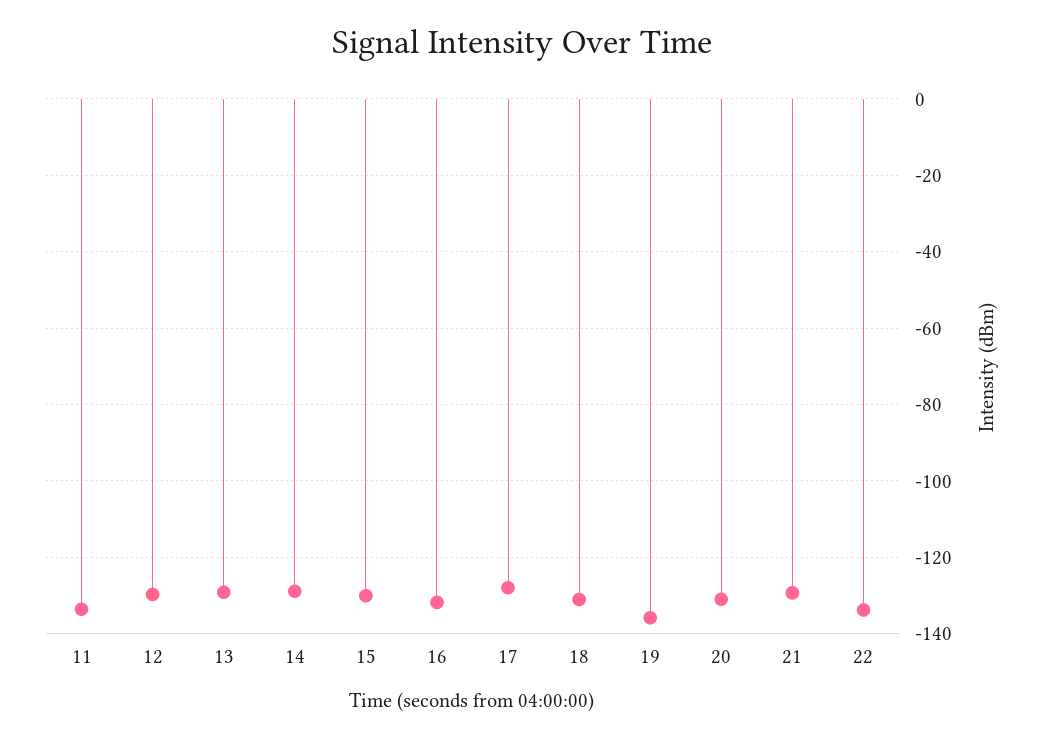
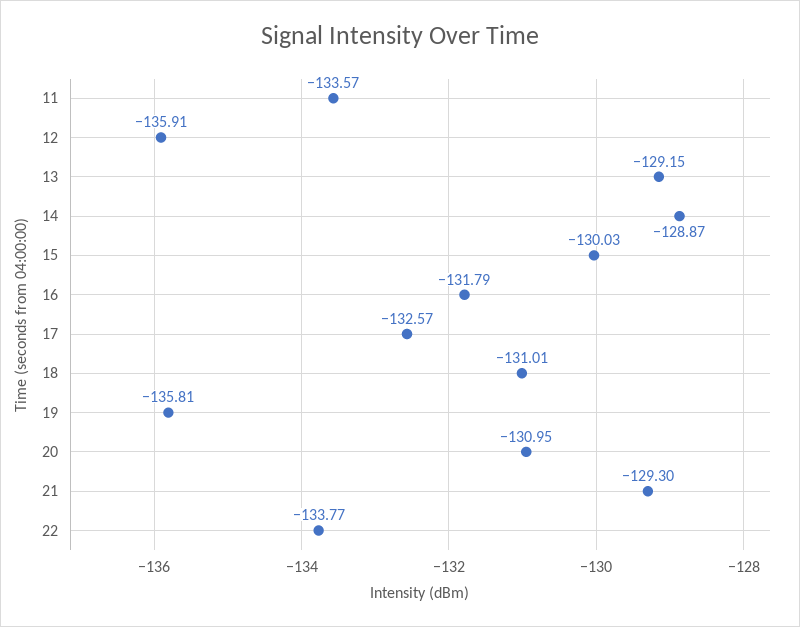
  {
    "11": -133.57,
-   "12": -130,
+   "12": -135.91,
    "13": -129.15,
    "14": -128.87,
    "15": -130.03,
    "16": -131.79,
-   "17": -128,
+   "17": -132.57,
    "18": -131.01,
    "19": -135.81,
    "20": -130.95,
    "21": -129.3,
    "22": -133.77
  }

